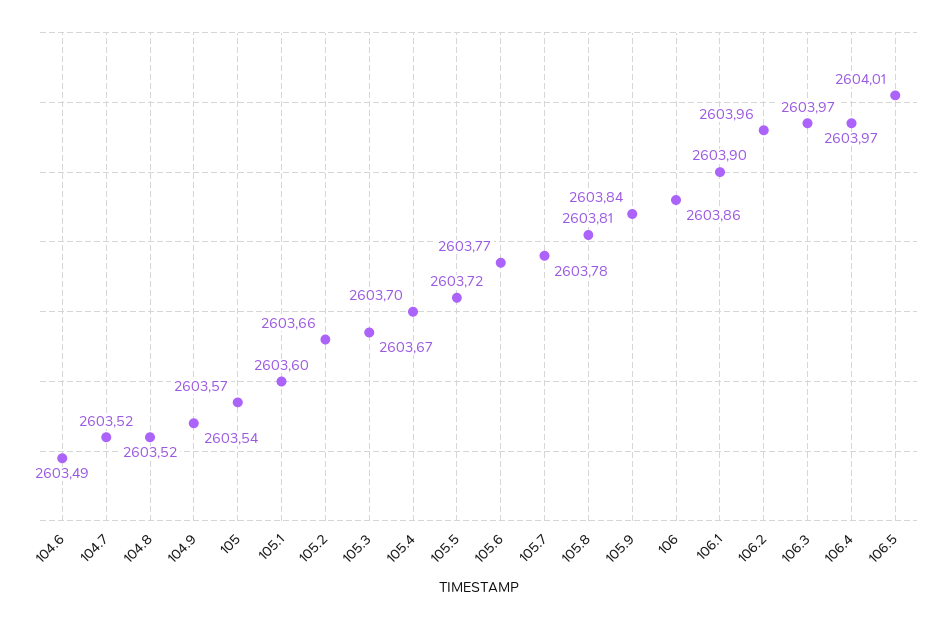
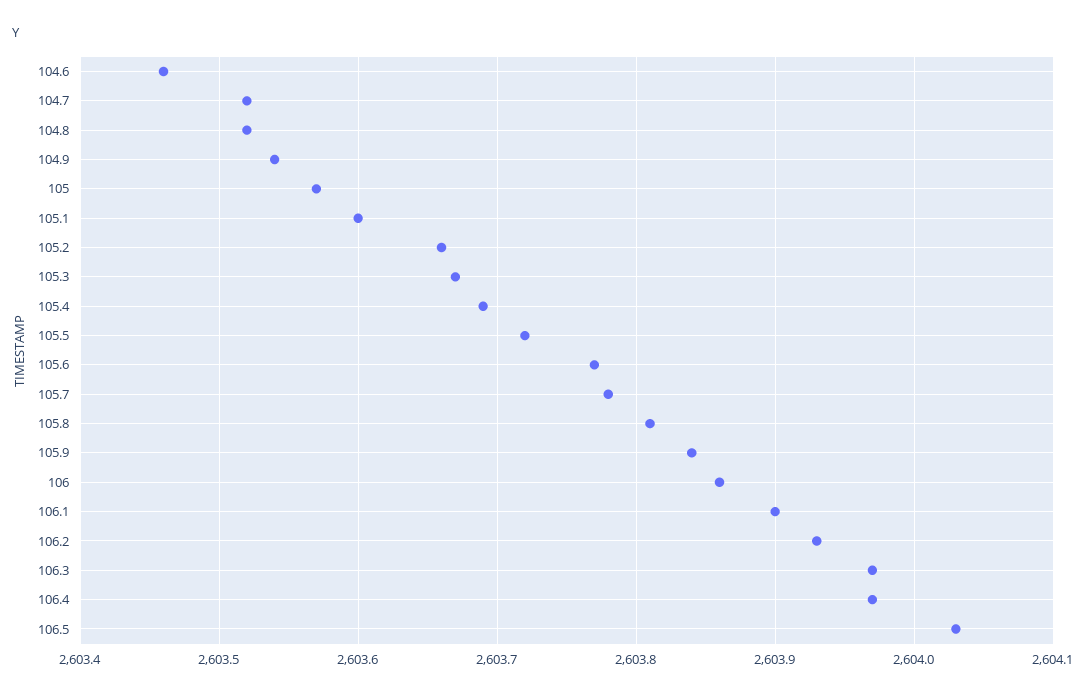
  {
-   "104.6": 2603.49,
+   "104.6": 2603.46,
    "104.7": 2603.52,
    "104.8": 2603.52,
    "104.9": 2603.54,
    "105": 2603.57,
    "105.1": 2603.6,
    "105.2": 2603.66,
    "105.3": 2603.67,
-   "105.4": 2603.7,
+   "105.4": 2603.69,
    "105.5": 2603.72,
    "105.6": 2603.77,
    "105.7": 2603.78,
    "105.8": 2603.81,
    "105.9": 2603.84,
    "106": 2603.86,
    "106.1": 2603.9,
-   "106.2": 2603.96,
+   "106.2": 2603.93,
    "106.3": 2603.97,
    "106.4": 2603.97,
-   "106.5": 2604.01
+   "106.5": 2604.03
  }

